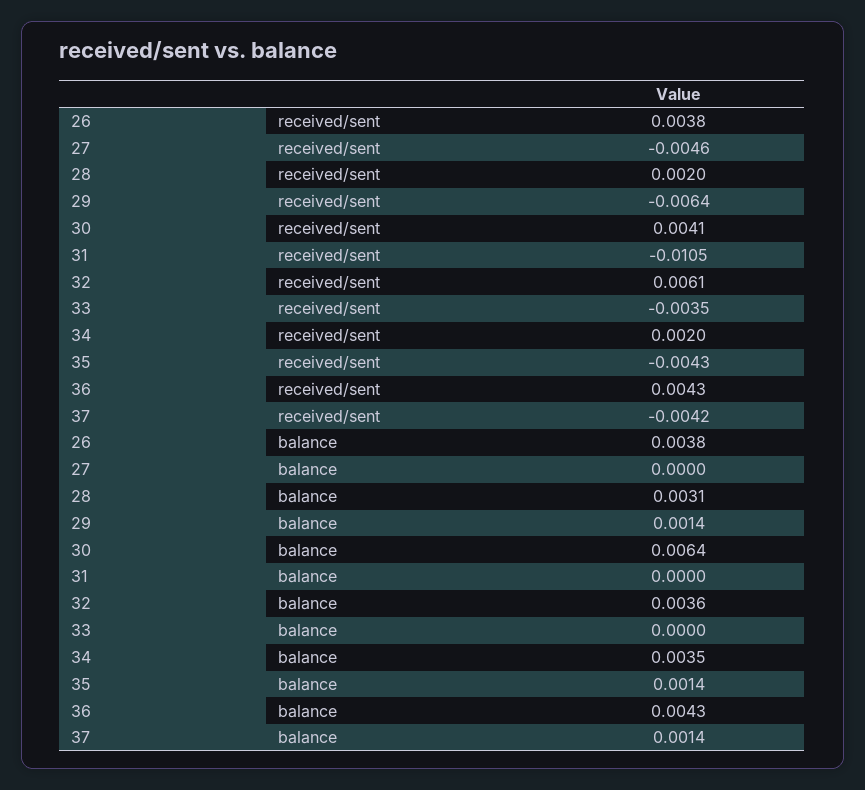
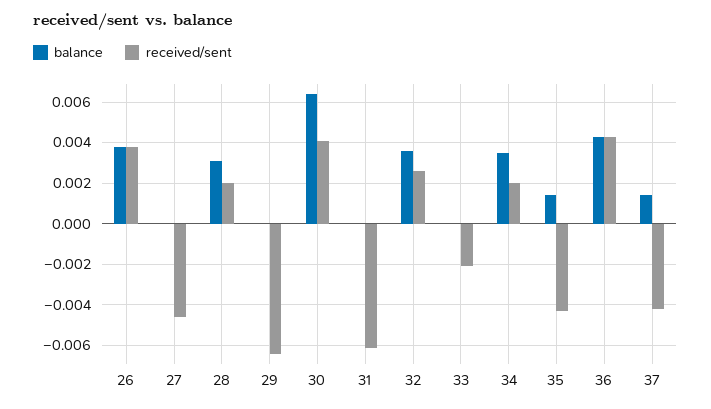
  {
    "received/sent": {
      "26": 0.0038,
      "27": -0.0046,
      "28": 0.002,
      "29": -0.0064,
      "30": 0.0041,
-     "31": -0.0105,
+     "31": -0.006,
-     "32": 0.0061,
+     "32": 0.0025,
-     "33": -0.0035,
+     "33": -0.002,
      "34": 0.002,
      "35": -0.0043,
      "36": 0.0043,
      "37": -0.0042
    },
    "balance": {
      "26": 0.0038,
      "27": 0,
      "28": 0.0031,
-     "29": 0.0014,
+     "29": 0,
      "30": 0.0064,
      "31": 0,
      "32": 0.0036,
      "33": 0,
      "34": 0.0035,
      "35": 0.0014,
      "36": 0.0043,
      "37": 0.0014
    }
  }

